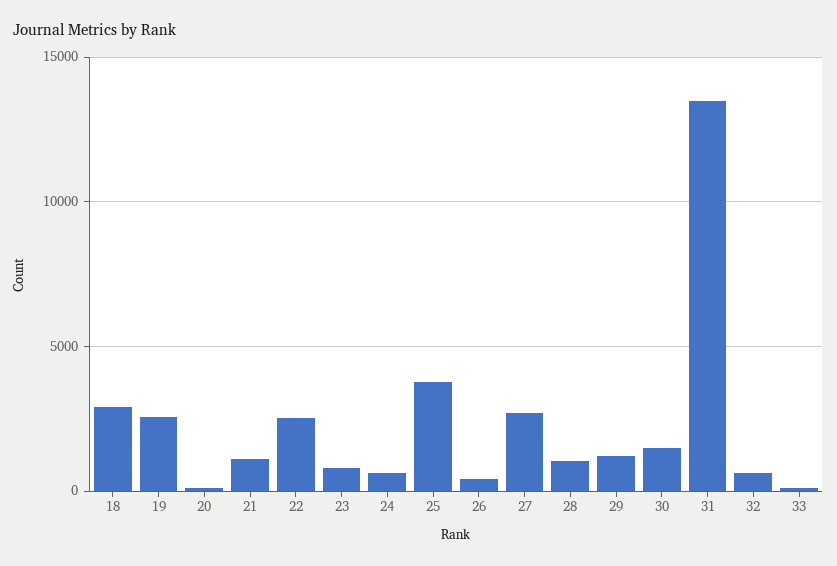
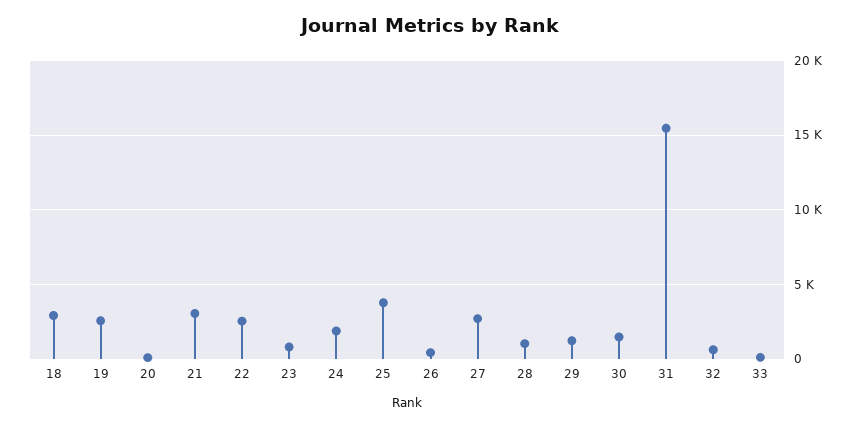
  {
    "18": 3000,
    "19": 2500,
    "20": 0,
-   "21": 1000,
+   "21": 3000,
    "22": 2500,
    "23": 1000,
-   "24": 500,
+   "24": 2000,
    "25": 4000,
    "26": 500,
    "27": 2500,
    "28": 1000,
    "29": 1000,
    "30": 1500,
-   "31": 13500,
+   "31": 15500,
    "32": 500,
    "33": 0
  }

